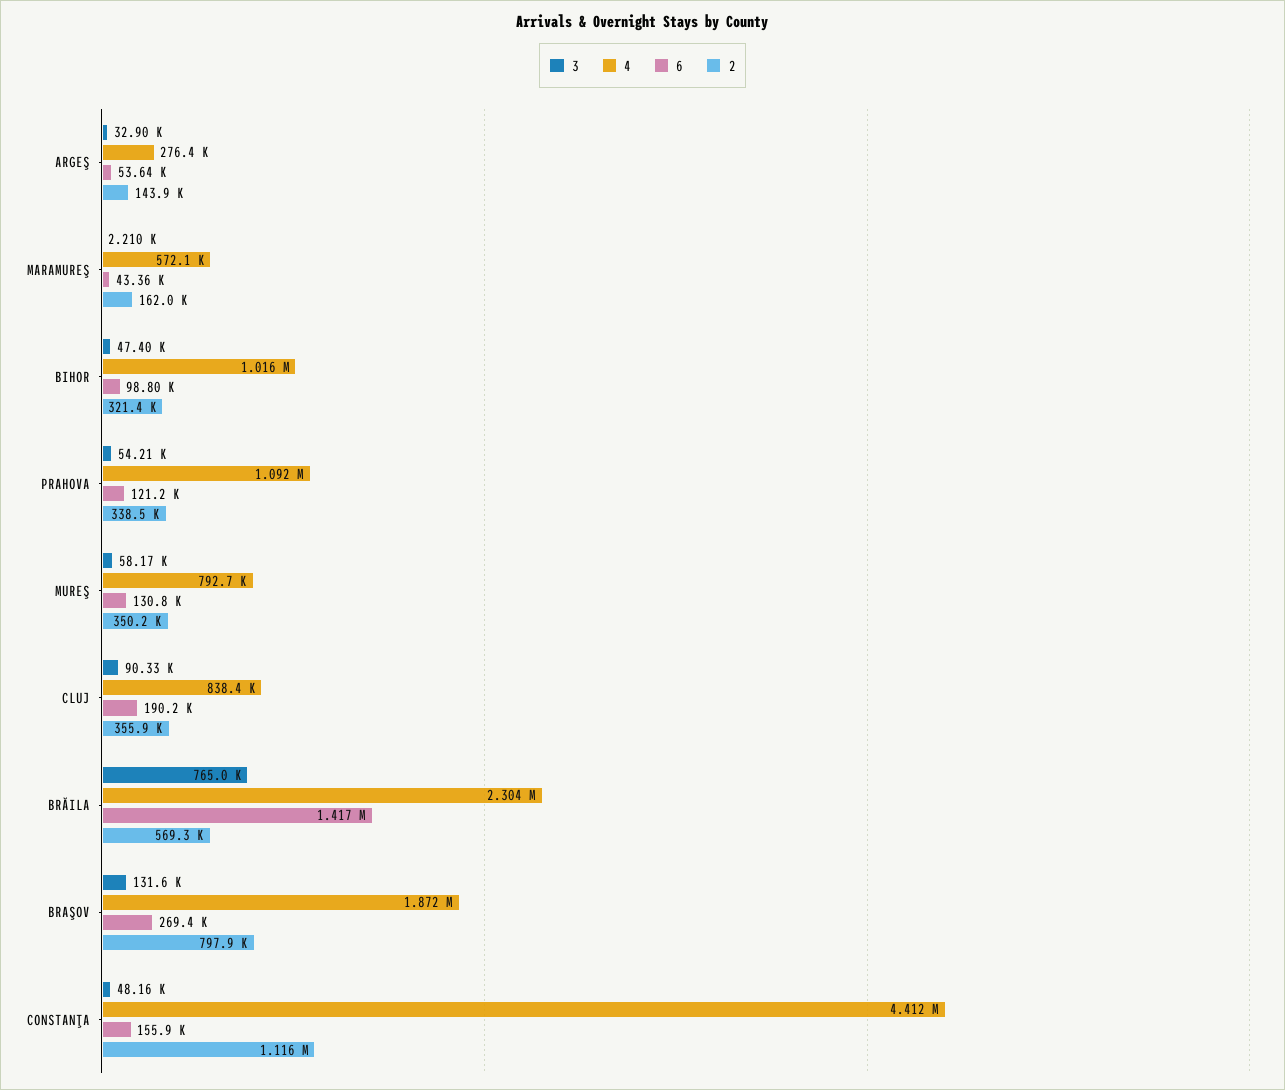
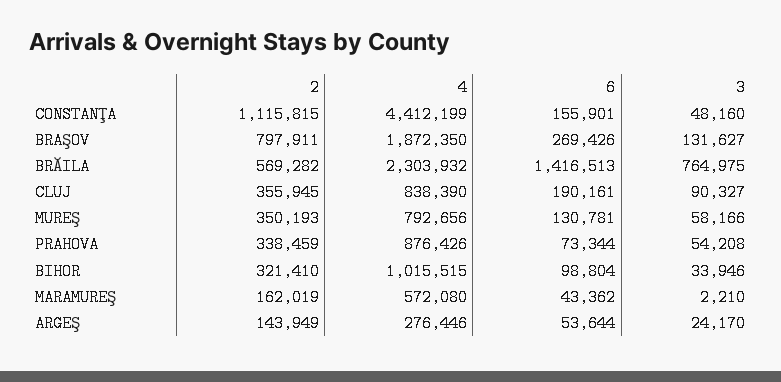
  {
    "3": {
-     "ARGEŞ": 32900,
+     "ARGEŞ": 24170,
      "MARAMUREŞ": 2210,
-     "BIHOR": 47400,
+     "BIHOR": 33946,
      "PRAHOVA": 54208,
      "MUREŞ": 58166,
      "CLUJ": 90327,
      "BRĂILA": 764975,
      "BRAŞOV": 131627,
      "CONSTANŢA": 48160
    },
    "4": {
      "ARGEŞ": 276446,
      "MARAMUREŞ": 572080,
      "BIHOR": 1015515,
-     "PRAHOVA": 1092000,
+     "PRAHOVA": 876426,
      "MUREŞ": 792656,
      "CLUJ": 838390,
      "BRĂILA": 2303932,
      "BRAŞOV": 1872350,
      "CONSTANŢA": 4412199
    },
    "6": {
      "ARGEŞ": 53644,
      "MARAMUREŞ": 43362,
      "BIHOR": 98804,
-     "PRAHOVA": 121200,
+     "PRAHOVA": 73344,
      "MUREŞ": 130781,
      "CLUJ": 190161,
      "BRĂILA": 1416513,
      "BRAŞOV": 269426,
      "CONSTANŢA": 155901
    },
    "2": {
      "ARGEŞ": 143949,
      "MARAMUREŞ": 162019,
      "BIHOR": 321410,
      "PRAHOVA": 338459,
      "MUREŞ": 350193,
      "CLUJ": 355945,
      "BRĂILA": 569282,
      "BRAŞOV": 797911,
      "CONSTANŢA": 1115815
    }
  }

